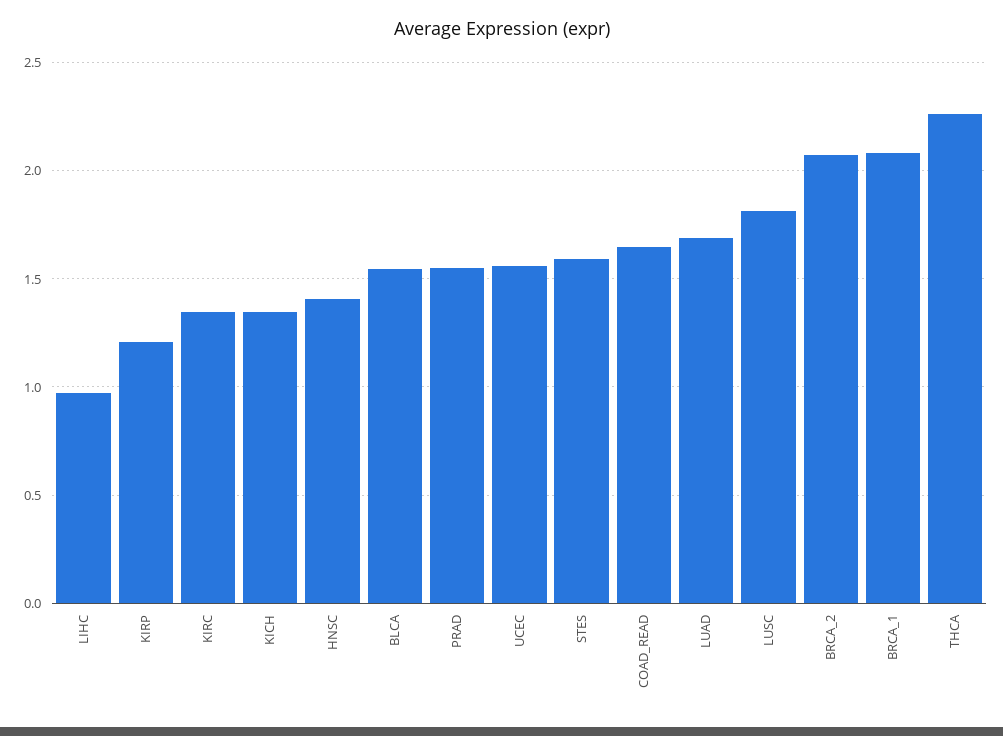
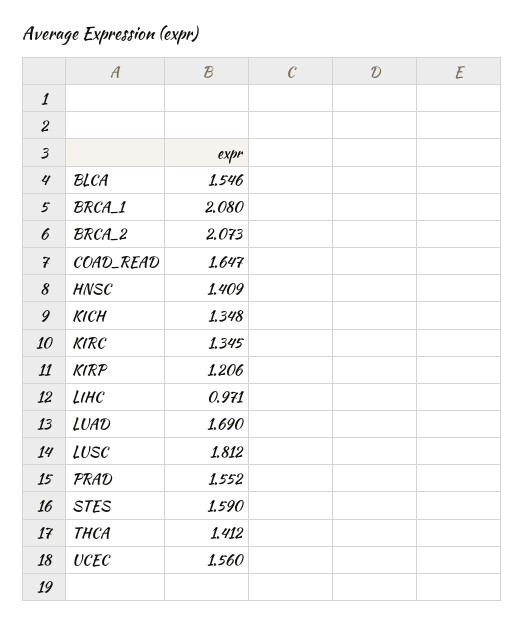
  {
    "LIHC": 0.971,
    "KIRP": 1.206,
    "KIRC": 1.345,
    "KICH": 1.348,
    "HNSC": 1.409,
    "BLCA": 1.546,
    "PRAD": 1.552,
    "UCEC": 1.56,
    "STES": 1.59,
    "COAD_READ": 1.647,
    "LUAD": 1.69,
    "LUSC": 1.812,
    "BRCA_2": 2.073,
    "BRCA_1": 2.08,
-   "THCA": 2.25
+   "THCA": 1.412
  }

